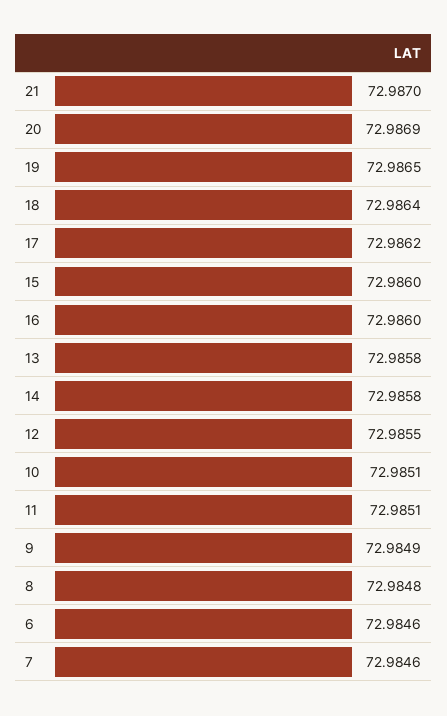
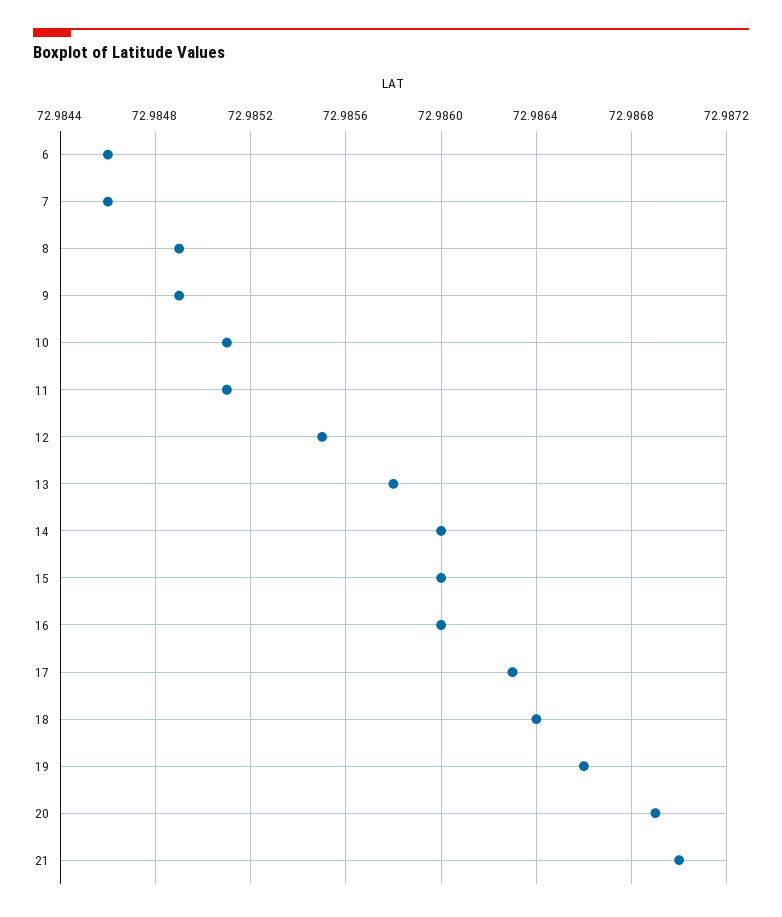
  {
    "21": 72.987,
    "20": 72.9869,
-   "19": 72.9865,
+   "19": 72.9866,
    "18": 72.9864,
-   "17": 72.9862,
+   "17": 72.9863,
    "15": 72.986,
    "16": 72.986,
    "13": 72.9858,
-   "14": 72.9858,
+   "14": 72.986,
    "12": 72.9855,
    "10": 72.9851,
    "11": 72.9851,
    "9": 72.9849,
-   "8": 72.9848,
+   "8": 72.9849,
    "6": 72.9846,
    "7": 72.9846
  }

